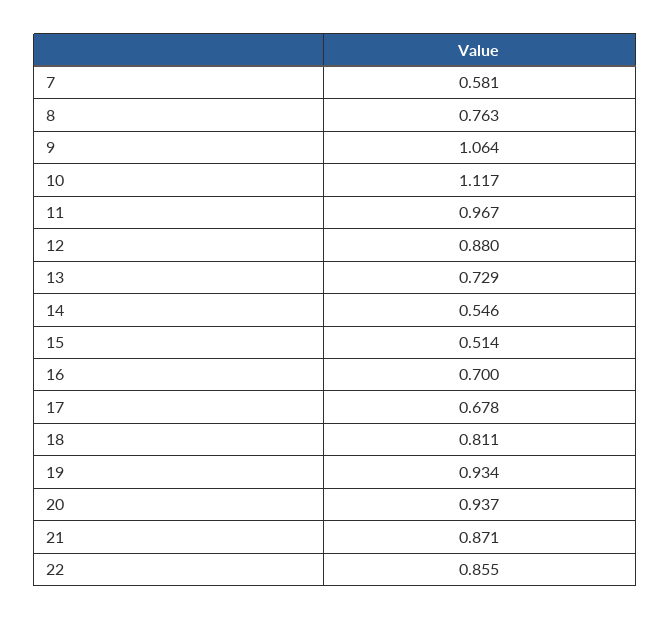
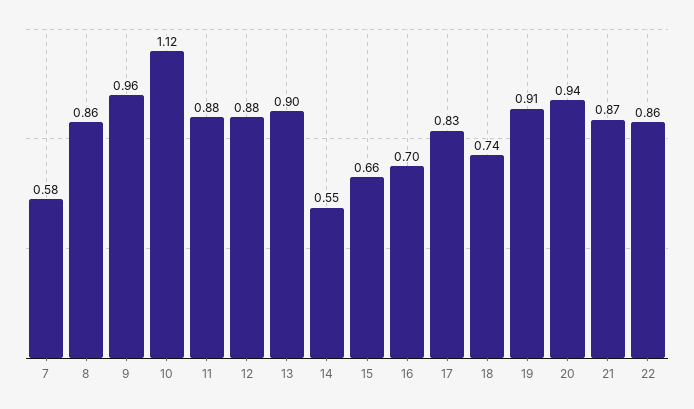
  {
    "7": 0.581,
-   "8": 0.763,
+   "8": 0.86,
-   "9": 1.064,
+   "9": 0.96,
    "10": 1.117,
-   "11": 0.967,
+   "11": 0.88,
    "12": 0.88,
-   "13": 0.729,
+   "13": 0.9,
    "14": 0.546,
-   "15": 0.514,
+   "15": 0.66,
    "16": 0.7,
-   "17": 0.678,
+   "17": 0.83,
-   "18": 0.811,
+   "18": 0.74,
-   "19": 0.934,
+   "19": 0.91,
    "20": 0.937,
    "21": 0.871,
    "22": 0.855
  }

